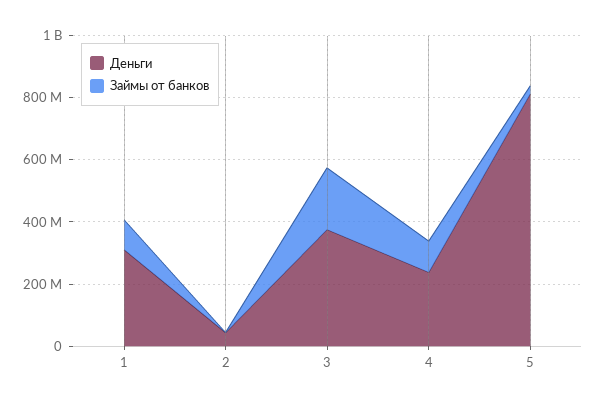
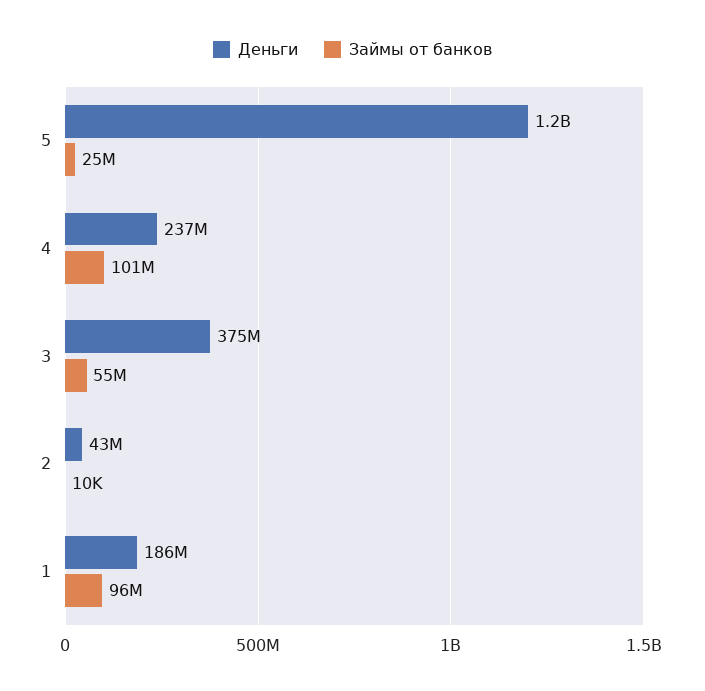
  {
    "Деньги": {
-     "1": 300000000,
+     "1": 186000000,
      "2": 43000000,
      "3": 375000000,
      "4": 237000000,
-     "5": 800000000
+     "5": 1200000000
    },
    "Займы от банков": {
      "1": 96000000,
      "2": 10000,
-     "3": 200000000,
+     "3": 55000000,
      "4": 101000000,
      "5": 25000000
    }
  }

